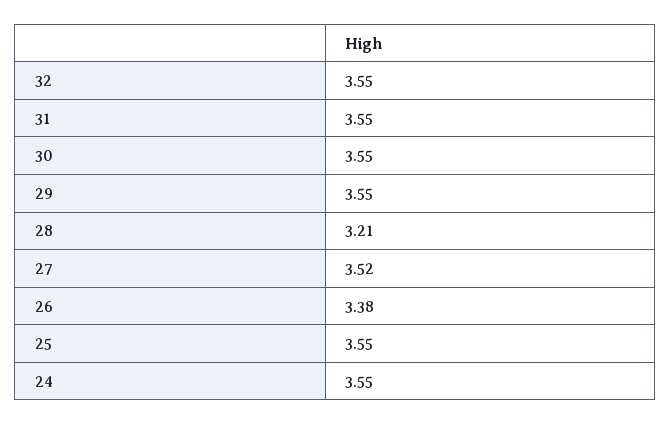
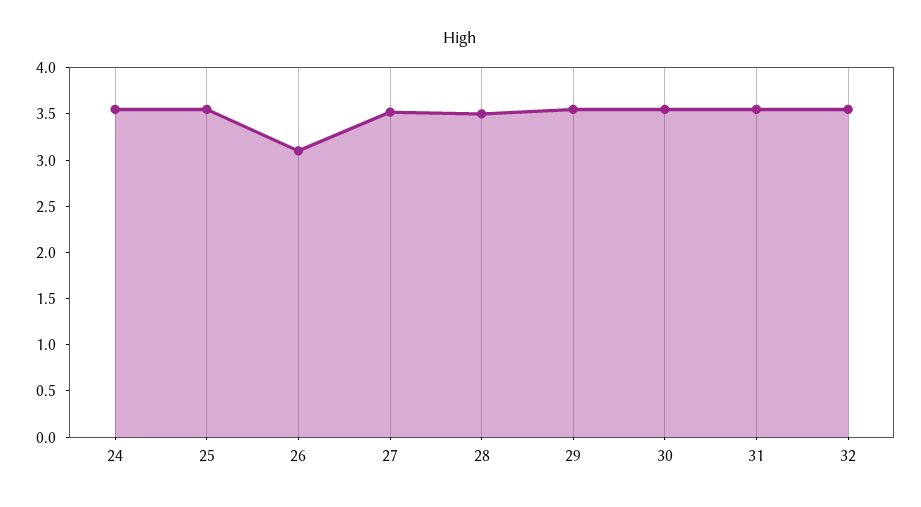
  {
    "32": 3.55,
    "31": 3.55,
    "30": 3.55,
    "29": 3.55,
-   "28": 3.21,
+   "28": 3.5,
    "27": 3.52,
-   "26": 3.38,
+   "26": 3.1,
    "25": 3.55,
    "24": 3.55
  }

